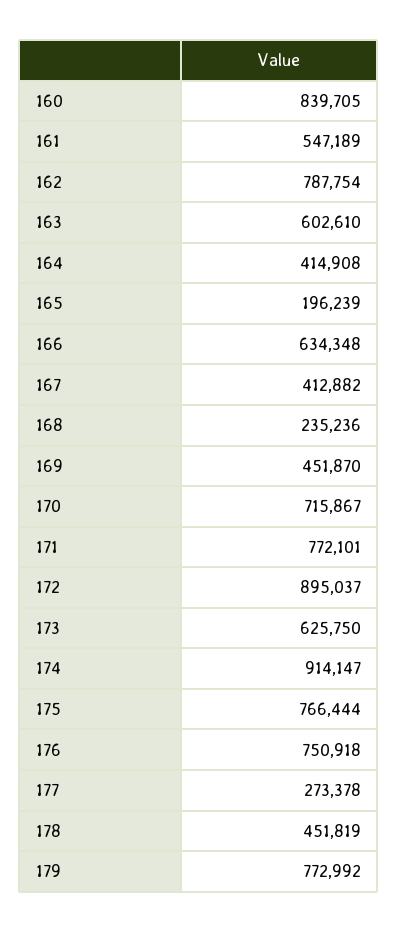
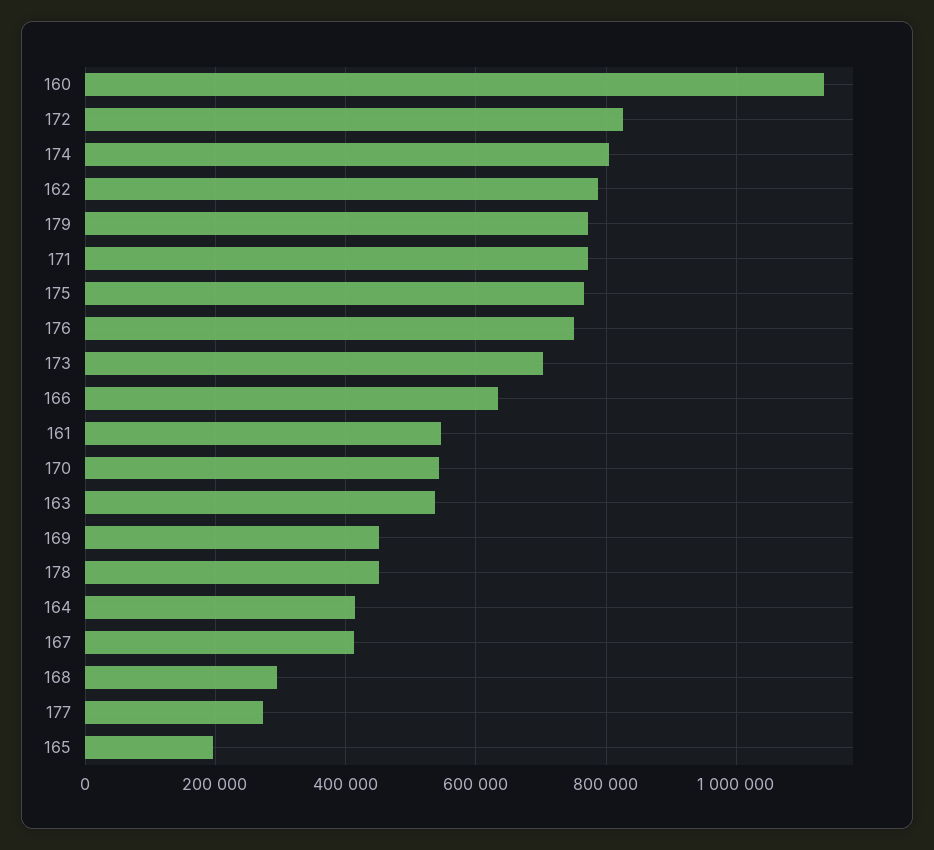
  {
-   "160": 839705,
+   "160": 1140000,
    "161": 547189,
    "162": 787754,
-   "163": 602610,
+   "163": 540000,
    "164": 414908,
    "165": 196239,
    "166": 634348,
    "167": 412882,
-   "168": 235236,
+   "168": 300000,
    "169": 451870,
-   "170": 715867,
+   "170": 540000,
    "171": 772101,
-   "172": 895037,
+   "172": 820000,
-   "173": 625750,
+   "173": 700000,
-   "174": 914147,
+   "174": 800000,
    "175": 766444,
    "176": 750918,
    "177": 273378,
    "178": 451819,
    "179": 772992
  }

